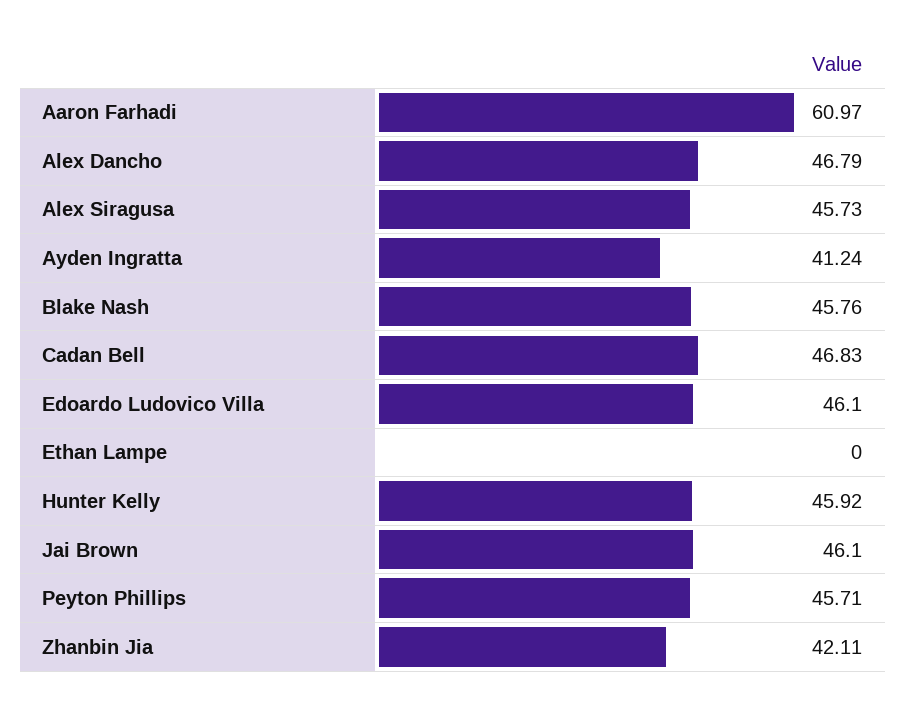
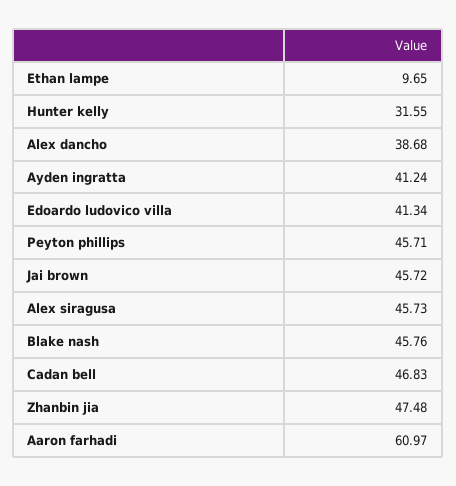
  {
    "Aaron Farhadi": 60.97,
-   "Alex Dancho": 46.79,
+   "Alex Dancho": 38.68,
    "Alex Siragusa": 45.73,
    "Ayden Ingratta": 41.24,
    "Blake Nash": 45.76,
    "Cadan Bell": 46.83,
-   "Edoardo Ludovico Villa": 46.1,
+   "Edoardo Ludovico Villa": 41.34,
-   "Ethan Lampe": 0,
+   "Ethan Lampe": 9.65,
-   "Hunter Kelly": 45.92,
+   "Hunter Kelly": 31.55,
-   "Jai Brown": 46.1,
+   "Jai Brown": 45.72,
    "Peyton Phillips": 45.71,
-   "Zhanbin Jia": 42.11
+   "Zhanbin Jia": 47.48
  }

